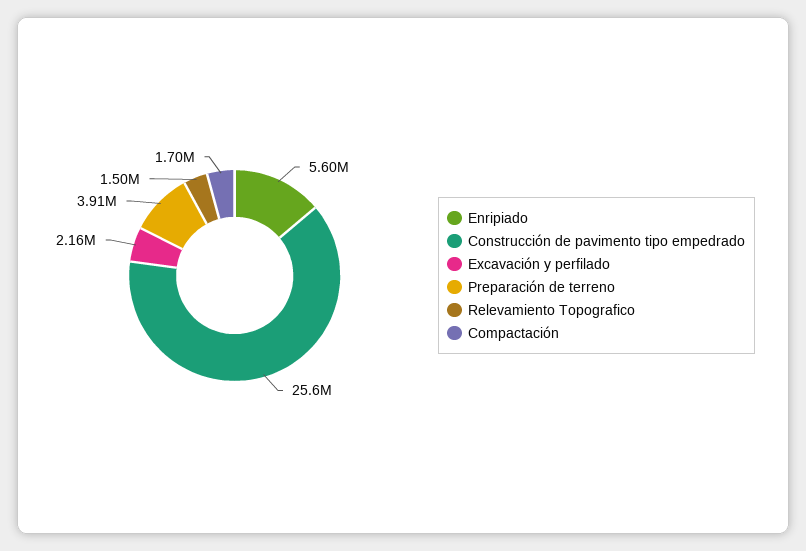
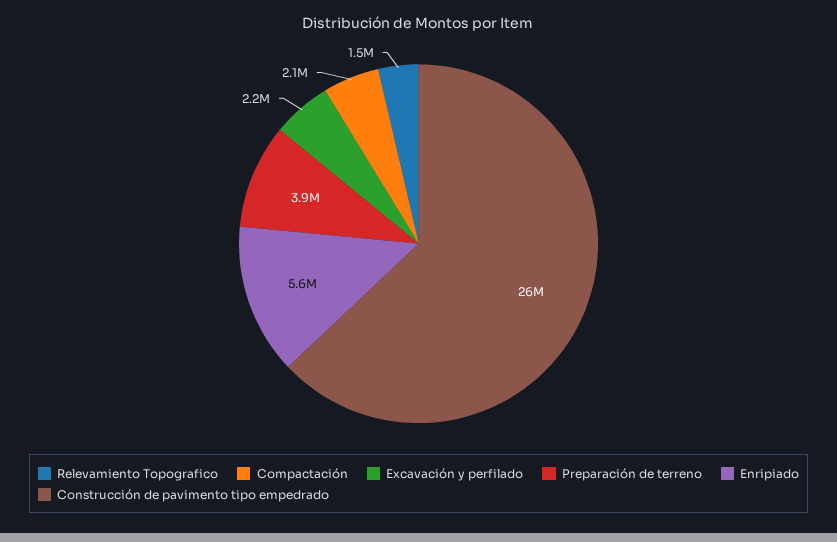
  {
    "Enripiado": 5600000,
    "Construcción de pavimento tipo empedrado": 25600000,
    "Excavación y perfilado": 2160000,
    "Preparación de terreno": 3910000,
    "Relevamiento Topografico": 1500000,
-   "Compactación": 1700000
+   "Compactación": 2100000
  }

